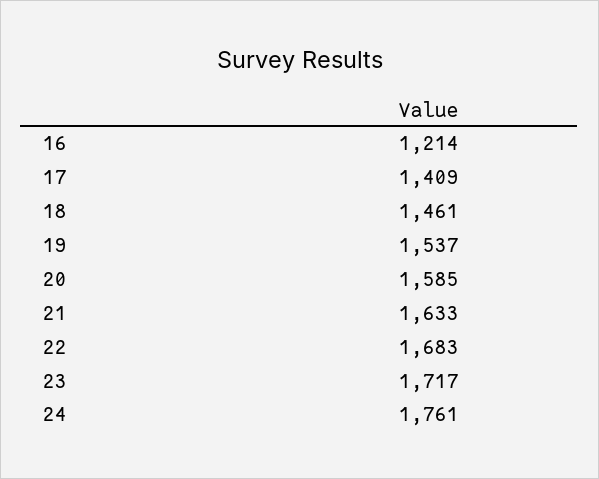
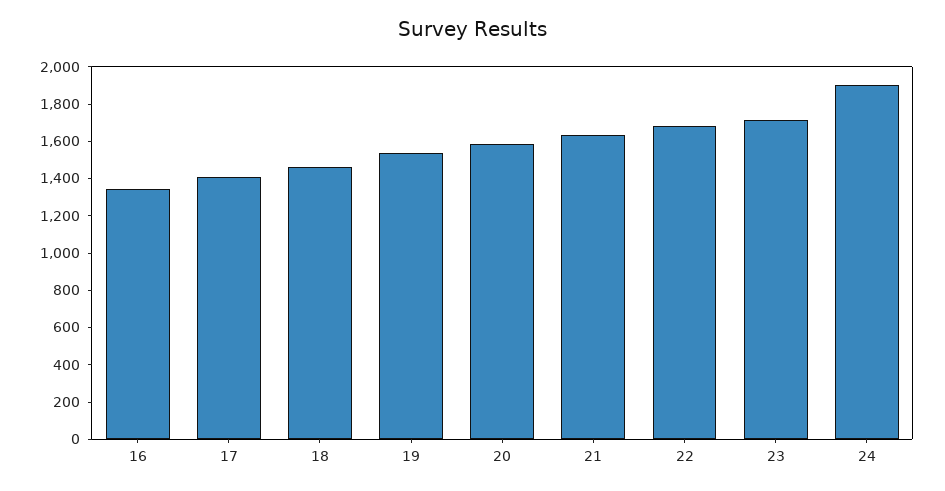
  {
-   "16": 1214,
+   "16": 1350,
    "17": 1409,
    "18": 1461,
    "19": 1537,
    "20": 1585,
    "21": 1633,
    "22": 1683,
    "23": 1717,
-   "24": 1761
+   "24": 1900
  }

